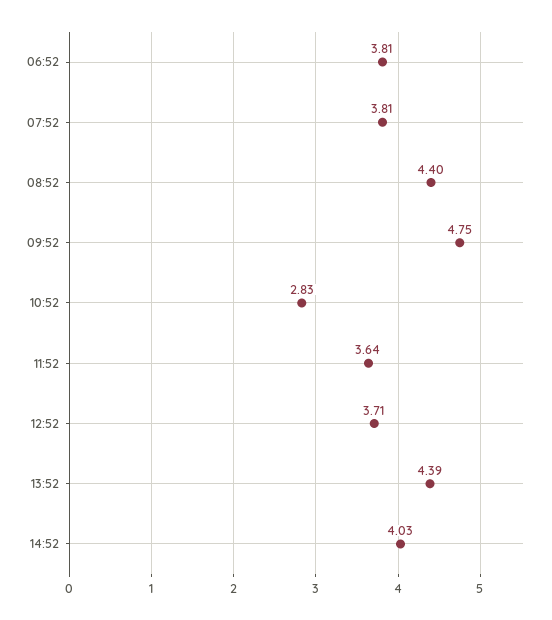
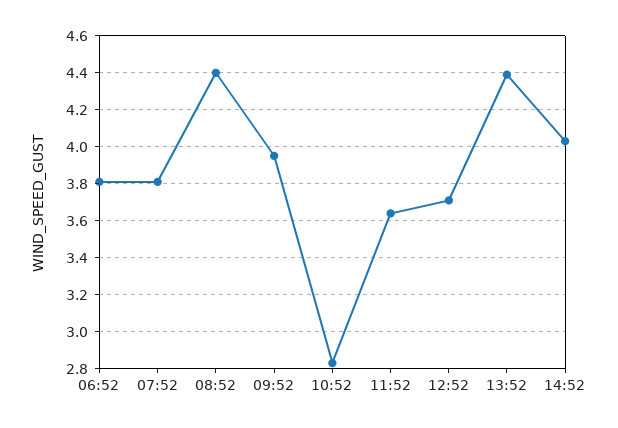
  {
    "06:52": 3.81,
    "07:52": 3.81,
    "08:52": 4.4,
-   "09:52": 4.75,
+   "09:52": 3.95,
    "10:52": 2.83,
    "11:52": 3.64,
    "12:52": 3.71,
    "13:52": 4.39,
    "14:52": 4.03
  }

